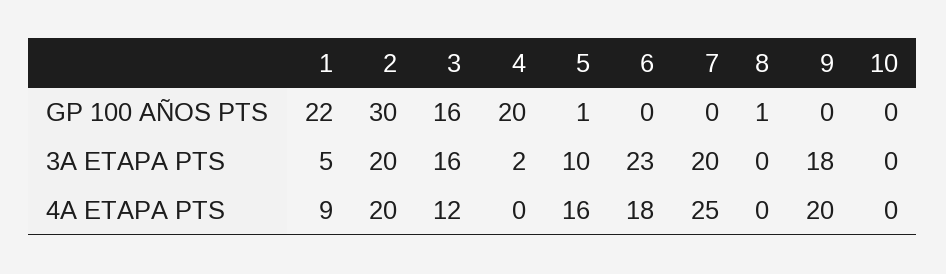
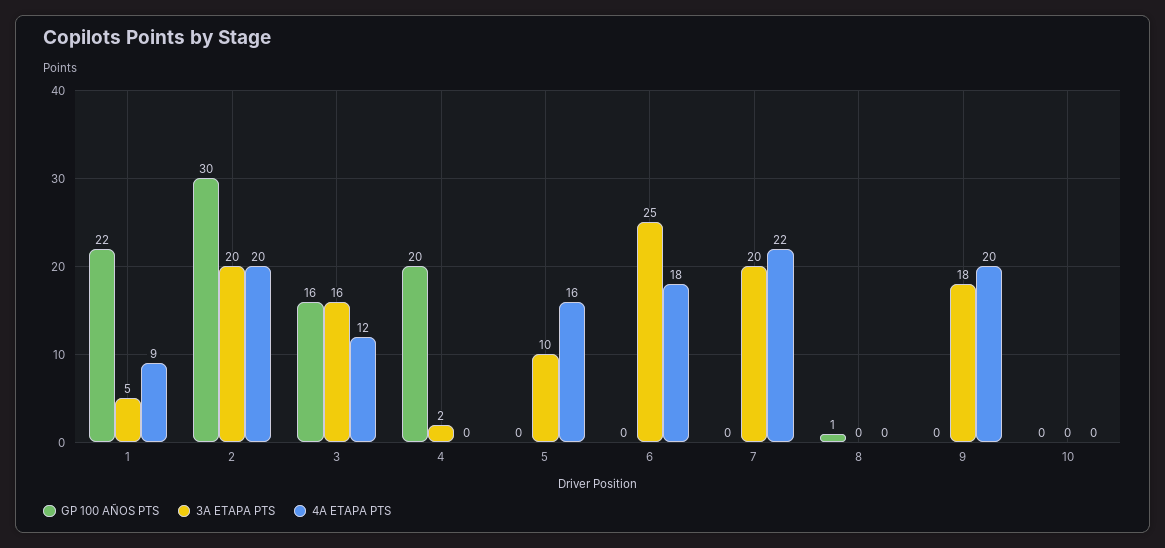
  {
    "GP 100 AÑOS PTS": {
      "1": 22,
      "2": 30,
      "3": 16,
      "4": 20,
-     "5": 1,
+     "5": 0,
      "6": 0,
      "7": 0,
      "8": 1,
      "9": 0,
      "10": 0
    },
    "3A ETAPA PTS": {
      "1": 5,
      "2": 20,
      "3": 16,
      "4": 2,
      "5": 10,
-     "6": 23,
+     "6": 25,
      "7": 20,
      "8": 0,
      "9": 18,
      "10": 0
    },
    "4A ETAPA PTS": {
      "1": 9,
      "2": 20,
      "3": 12,
      "4": 0,
      "5": 16,
      "6": 18,
-     "7": 25,
+     "7": 22,
      "8": 0,
      "9": 20,
      "10": 0
    }
  }

